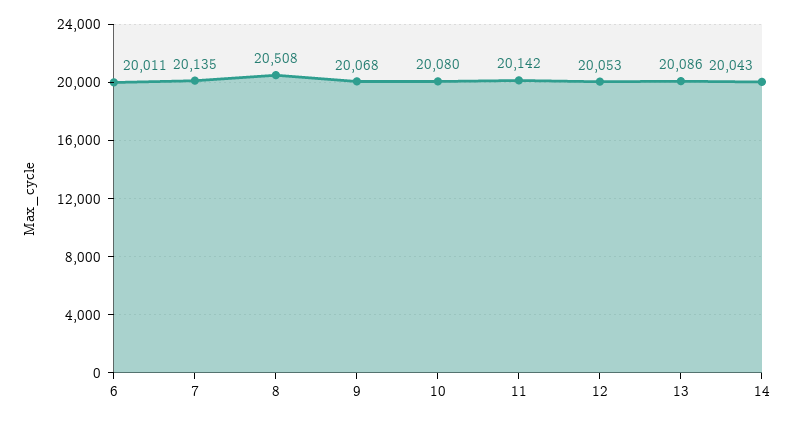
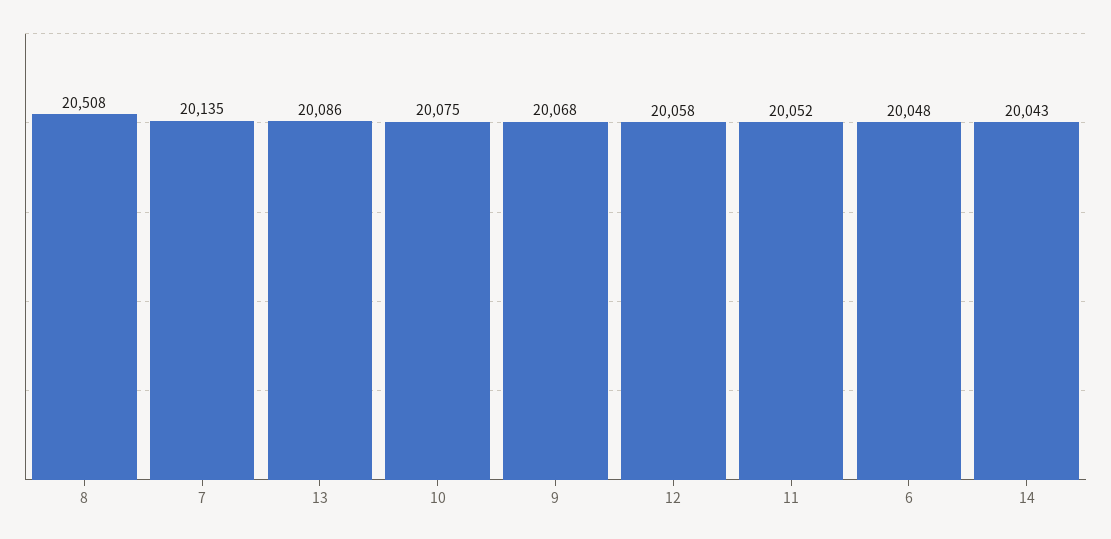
  {
-   "6": 20011,
+   "6": 20048,
    "7": 20135,
    "8": 20508,
    "9": 20068,
-   "10": 20080,
+   "10": 20075,
-   "11": 20142,
+   "11": 20052,
-   "12": 20053,
+   "12": 20058,
    "13": 20086,
    "14": 20043
  }

